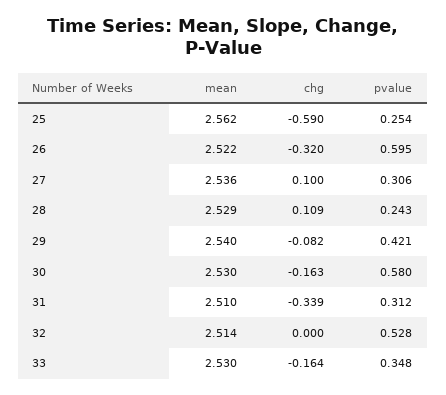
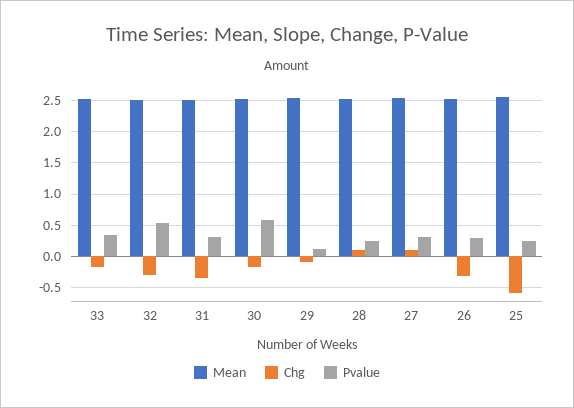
  {
    "mean": {
      "25": 2.562,
      "26": 2.522,
      "27": 2.536,
      "28": 2.529,
      "29": 2.54,
      "30": 2.53,
      "31": 2.51,
      "32": 2.514,
      "33": 2.53
    },
    "chg": {
      "25": -0.59,
      "26": -0.32,
      "27": 0.1,
      "28": 0.109,
      "29": -0.082,
      "30": -0.163,
      "31": -0.339,
-     "32": 0,
+     "32": -0.3,
      "33": -0.164
    },
    "pvalue": {
      "25": 0.254,
-     "26": 0.595,
+     "26": 0.3,
      "27": 0.306,
      "28": 0.243,
-     "29": 0.421,
+     "29": 0.1,
      "30": 0.58,
      "31": 0.312,
      "32": 0.528,
      "33": 0.348
    }
  }

